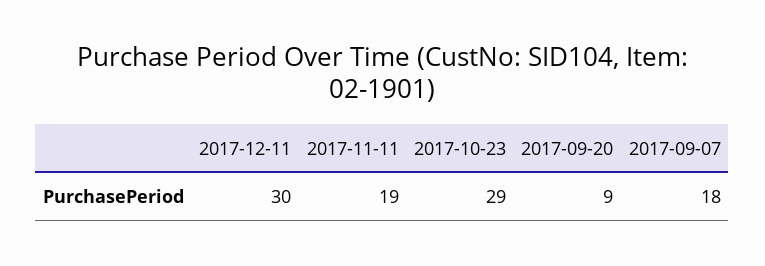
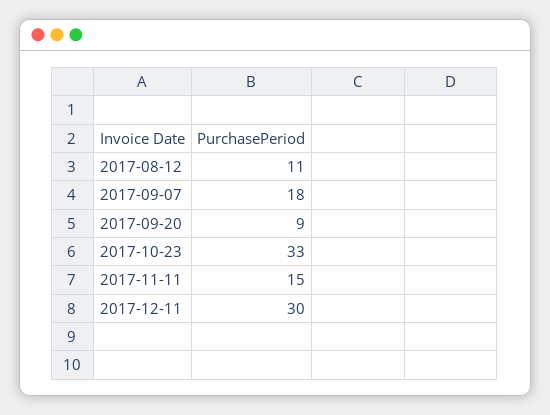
  {
    "2017-12-11": 30,
-   "2017-11-11": 19,
+   "2017-11-11": 15,
-   "2017-10-23": 29,
+   "2017-10-23": 33,
    "2017-09-20": 9,
-   "2017-09-07": 18
+   "2017-09-07": 18,
+   "2017-08-12": 11
  }

